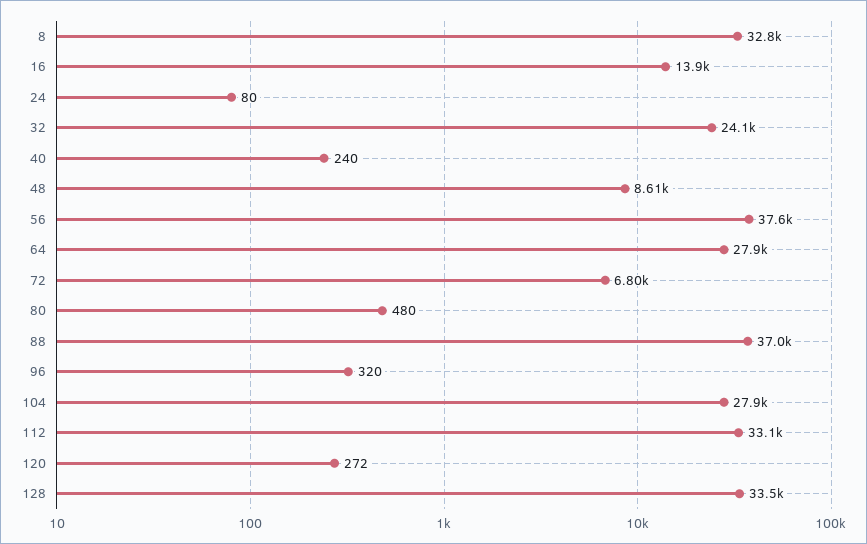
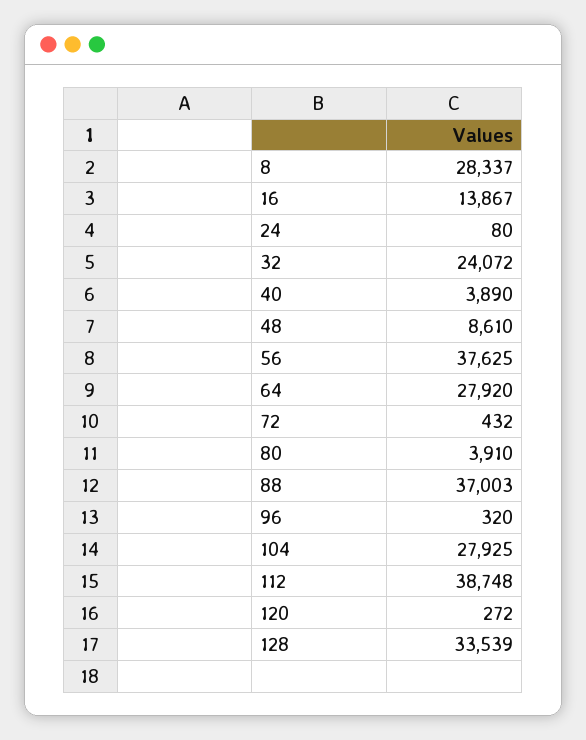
  {
-   "8": 32800,
+   "8": 28337,
    "16": 13867,
    "24": 80,
    "32": 24072,
-   "40": 240,
+   "40": 3890,
    "48": 8610,
    "56": 37625,
    "64": 27920,
-   "72": 6800,
+   "72": 432,
-   "80": 480,
+   "80": 3910,
    "88": 37003,
    "96": 320,
    "104": 27925,
-   "112": 33100,
+   "112": 38748,
    "120": 272,
    "128": 33539
  }

